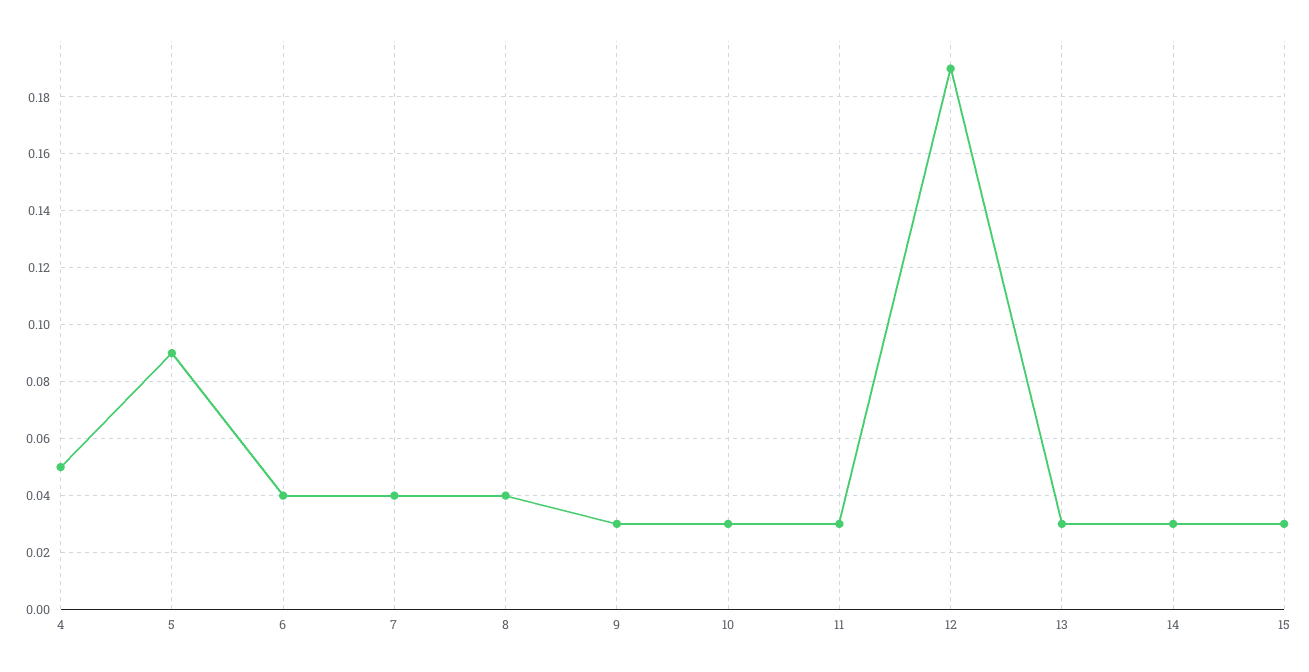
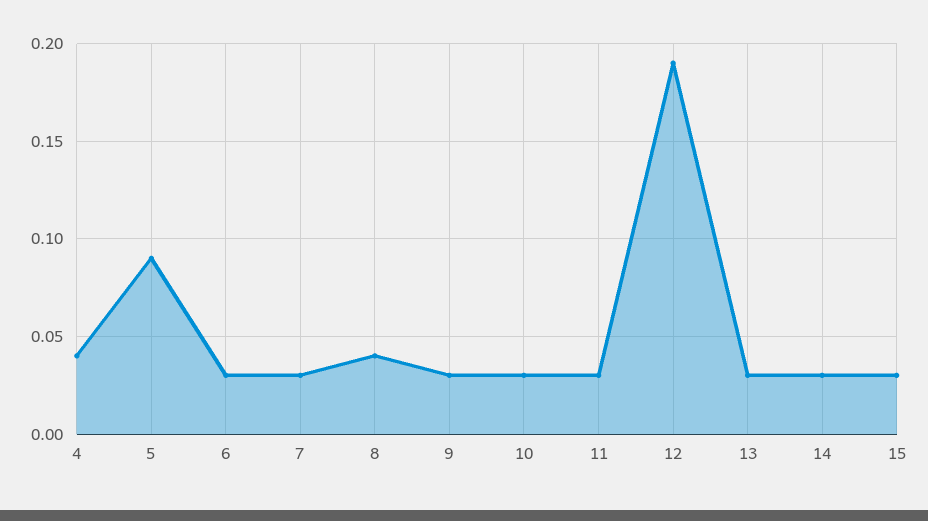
  {
-   "4": 0.05,
+   "4": 0.04,
    "5": 0.09,
-   "6": 0.04,
+   "6": 0.03,
-   "7": 0.04,
+   "7": 0.03,
    "8": 0.04,
    "9": 0.03,
    "10": 0.03,
    "11": 0.03,
    "12": 0.19,
    "13": 0.03,
    "14": 0.03,
    "15": 0.03
  }

